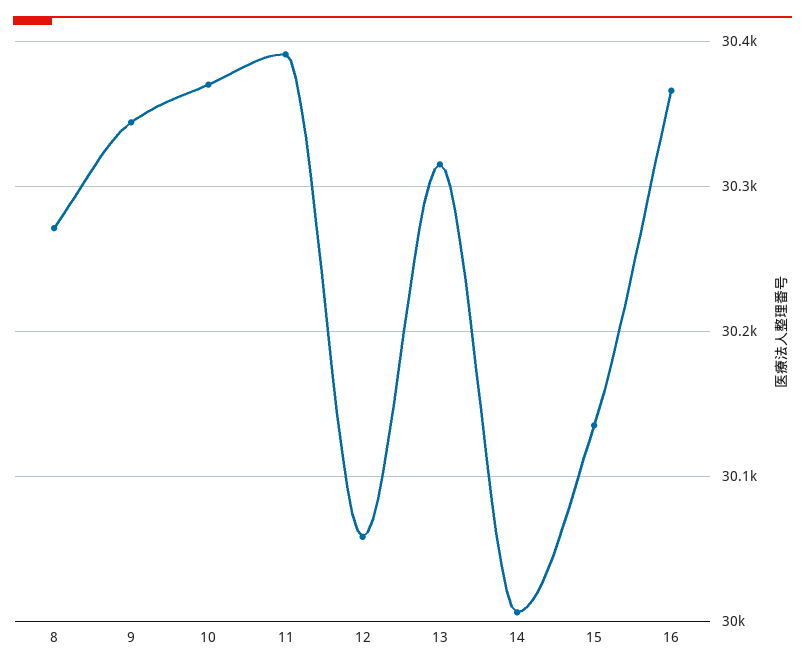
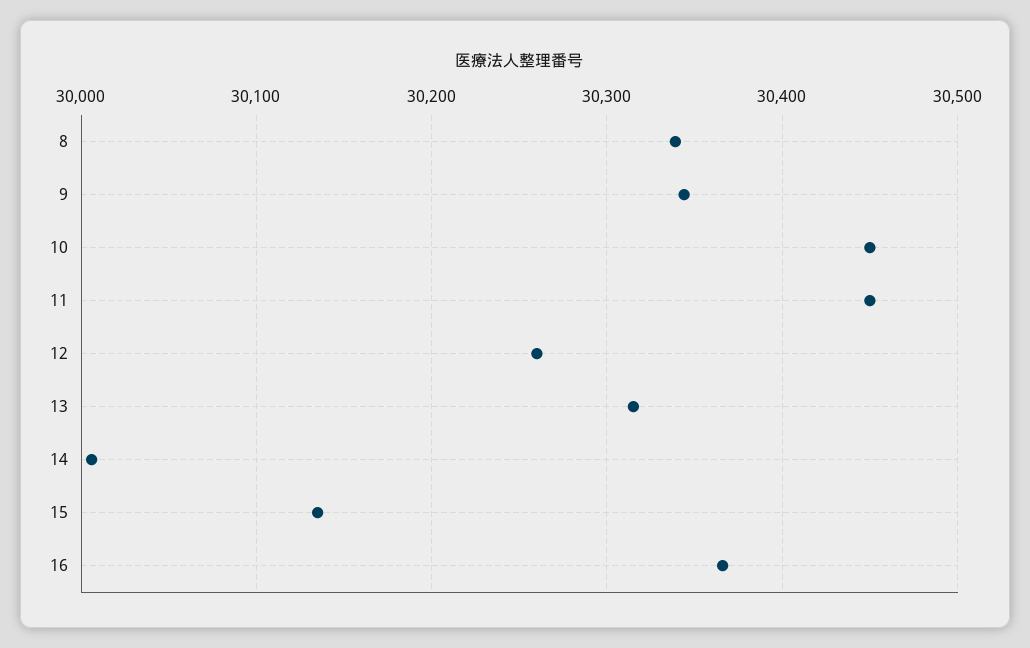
  {
-   "8": 30270,
+   "8": 30340,
    "9": 30340,
-   "10": 30370,
+   "10": 30450,
-   "11": 30390,
+   "11": 30450,
-   "12": 30060,
+   "12": 30260,
    "13": 30320,
    "14": 30010,
    "15": 30140,
    "16": 30370
  }

